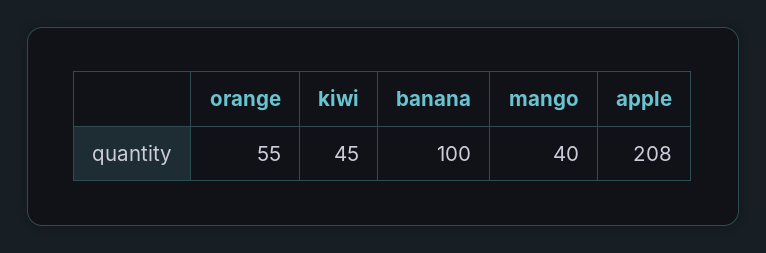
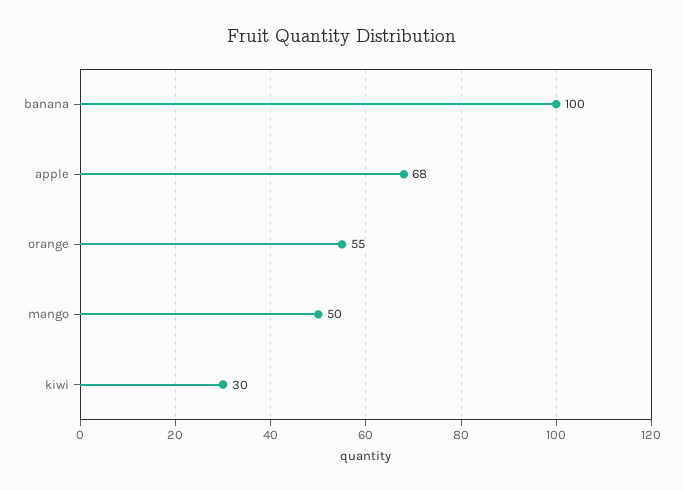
  {
    "orange": 55,
-   "kiwi": 45,
+   "kiwi": 30,
    "banana": 100,
-   "mango": 40,
+   "mango": 50,
-   "apple": 208
+   "apple": 68
  }

